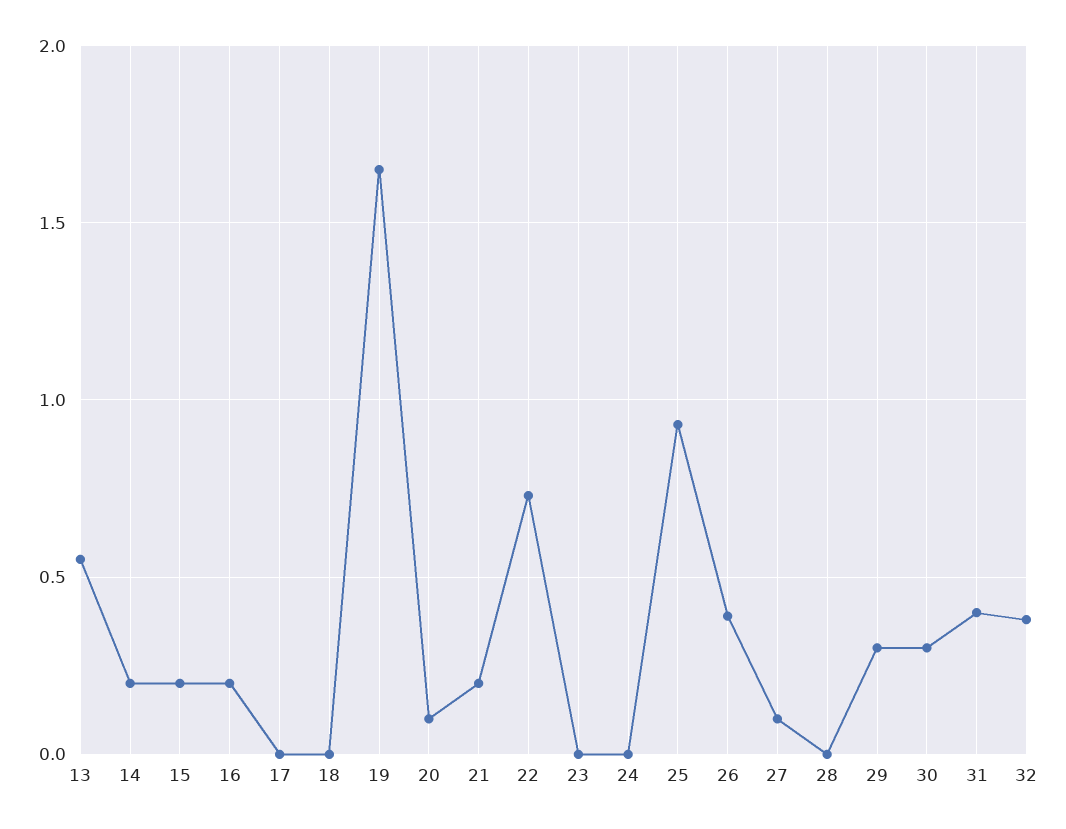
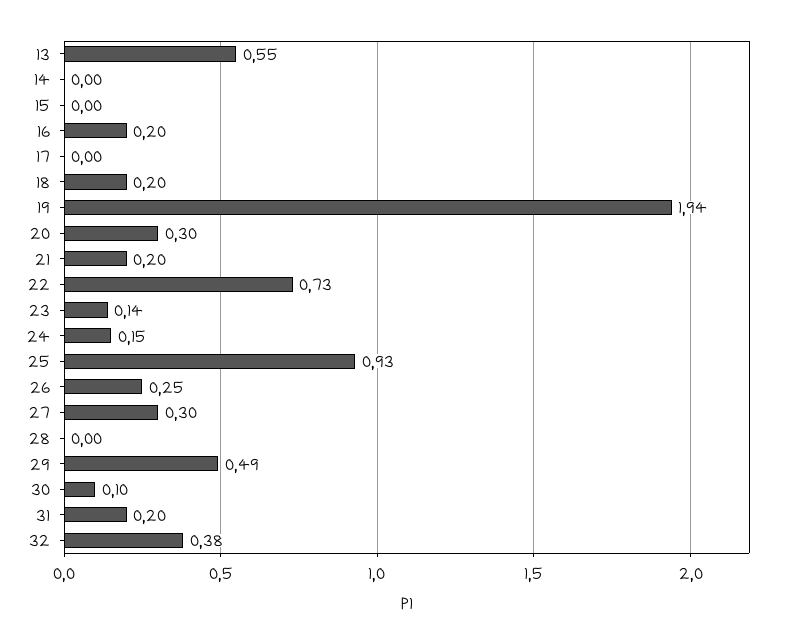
  {
    "13": 0.55,
-   "14": 0.2,
+   "14": 0,
-   "15": 0.2,
+   "15": 0,
    "16": 0.2,
    "17": 0,
-   "18": 0,
+   "18": 0.2,
-   "19": 1.65,
+   "19": 1.94,
-   "20": 0.1,
+   "20": 0.3,
    "21": 0.2,
    "22": 0.73,
-   "23": 0,
+   "23": 0.14,
-   "24": 0,
+   "24": 0.15,
    "25": 0.93,
-   "26": 0.4,
+   "26": 0.25,
-   "27": 0.1,
+   "27": 0.3,
    "28": 0,
-   "29": 0.3,
+   "29": 0.49,
-   "30": 0.3,
+   "30": 0.1,
-   "31": 0.4,
+   "31": 0.2,
    "32": 0.38
  }

